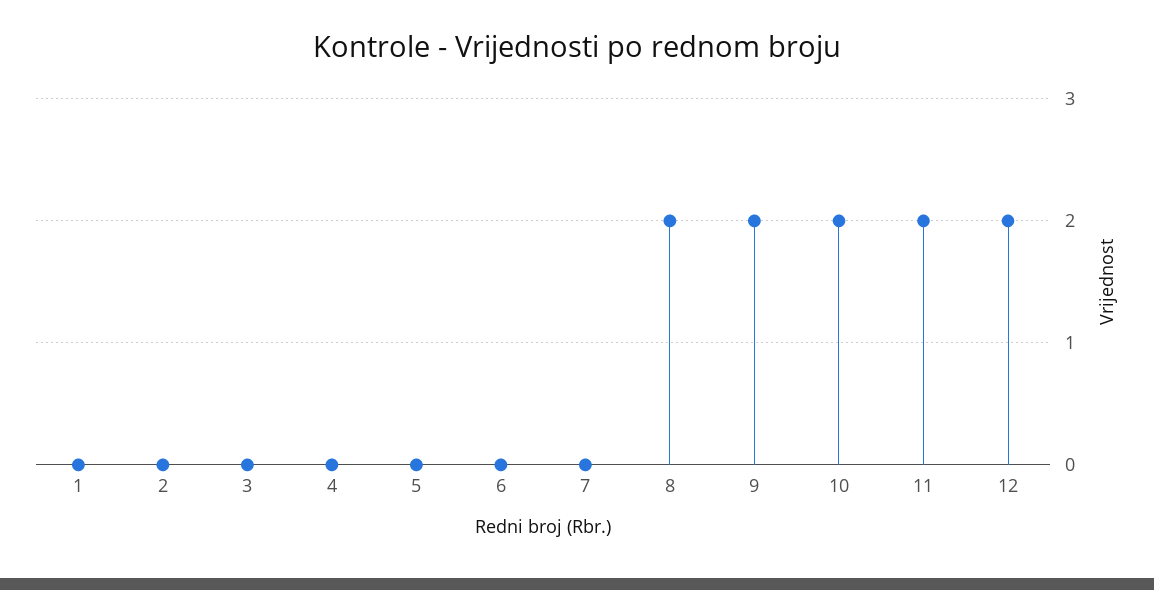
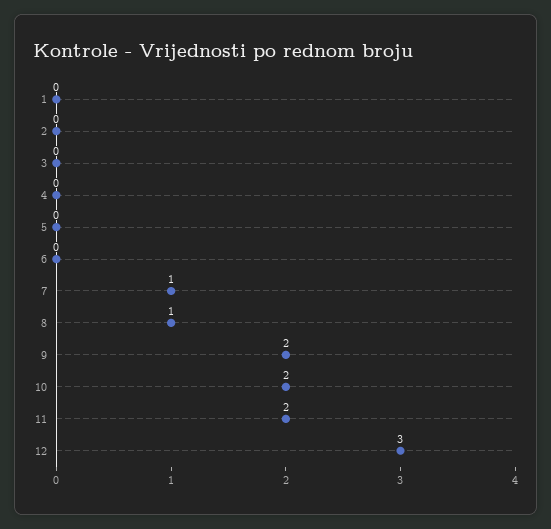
  {
    "1": 0,
    "2": 0,
    "3": 0,
    "4": 0,
    "5": 0,
    "6": 0,
-   "7": 0,
+   "7": 1,
-   "8": 2,
+   "8": 1,
    "9": 2,
    "10": 2,
    "11": 2,
-   "12": 2
+   "12": 3
  }

